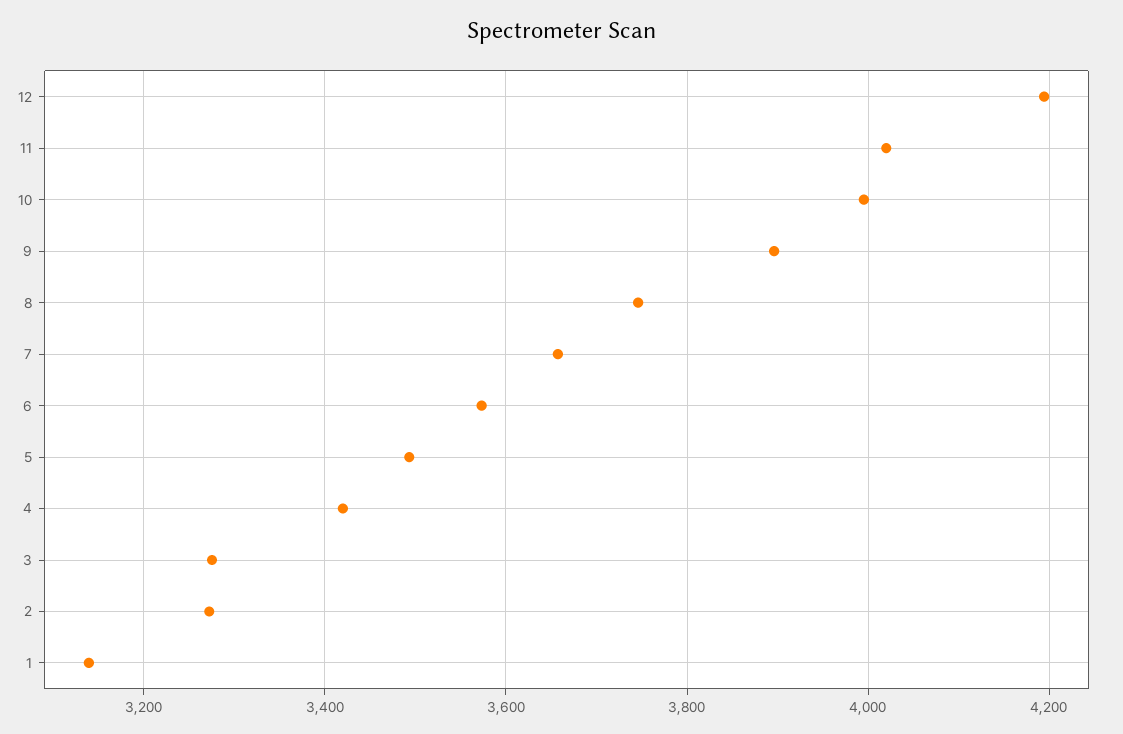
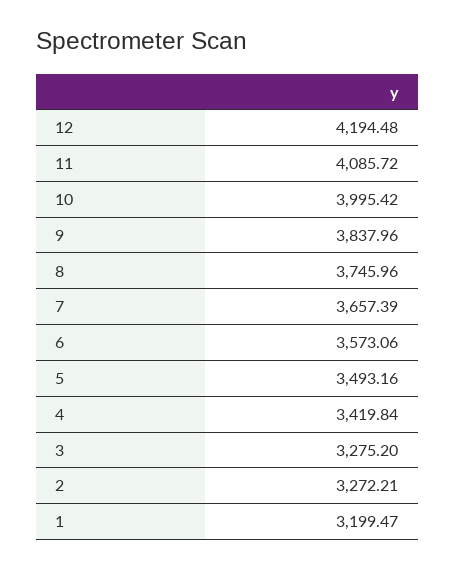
  {
    "12": 4194.48,
-   "11": 4020,
+   "11": 4085.72,
    "10": 3995.42,
-   "9": 3900,
+   "9": 3837.96,
    "8": 3745.96,
    "7": 3657.39,
    "6": 3573.06,
    "5": 3493.16,
    "4": 3419.84,
    "3": 3275.2,
    "2": 3272.21,
-   "1": 3140
+   "1": 3199.47
  }

